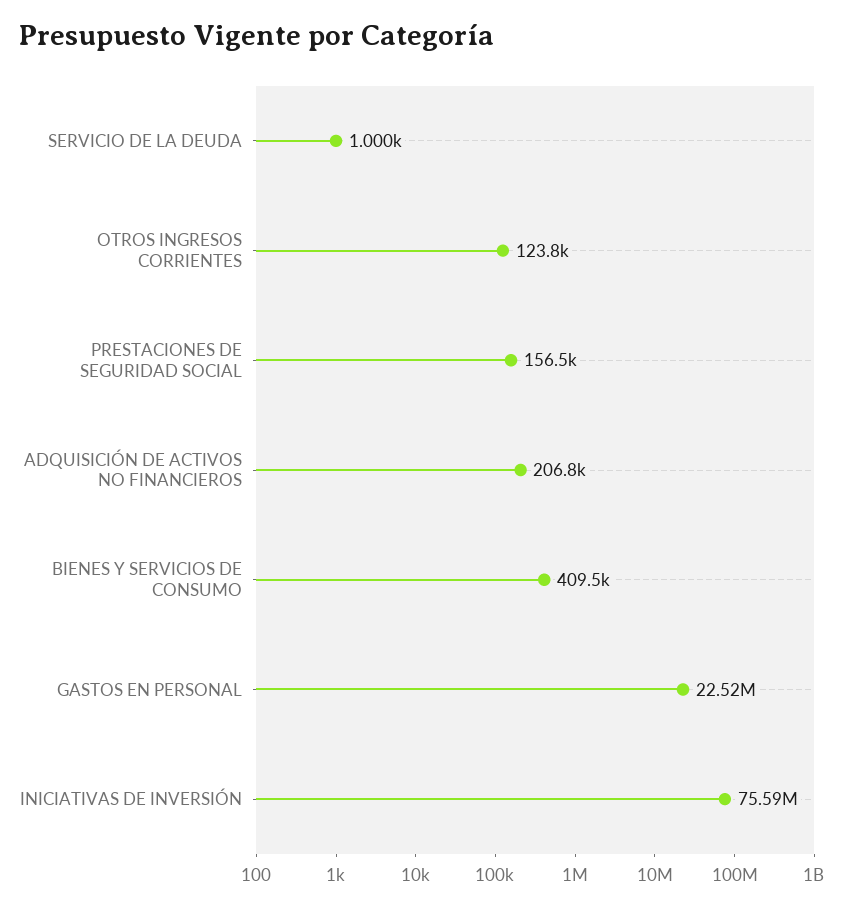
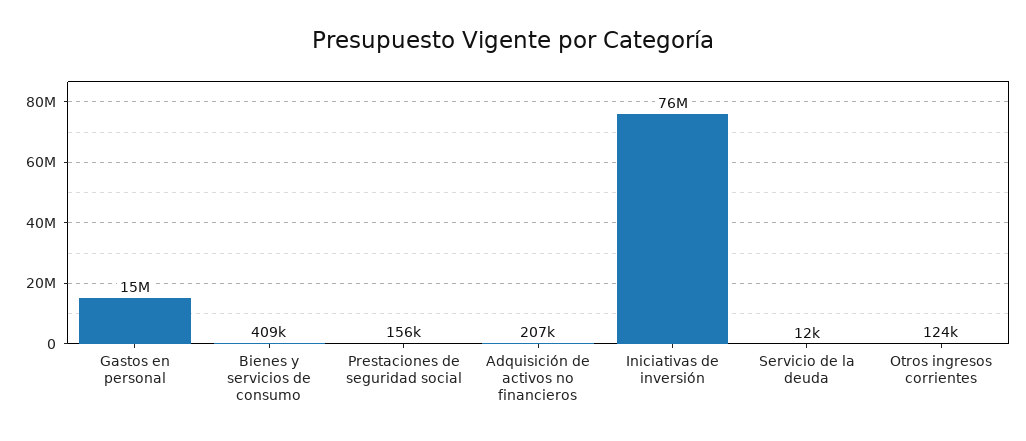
  {
-   "SERVICIO DE LA DEUDA": 1000,
+   "SERVICIO DE LA DEUDA": 12000,
    "OTROS INGRESOS CORRIENTES": 123800,
    "PRESTACIONES DE SEGURIDAD SOCIAL": 156500,
    "ADQUISICIÓN DE ACTIVOS NO FINANCIEROS": 206800,
    "BIENES Y SERVICIOS DE CONSUMO": 409500,
-   "GASTOS EN PERSONAL": 22520000,
+   "GASTOS EN PERSONAL": 15000000,
    "INICIATIVAS DE INVERSIÓN": 75590000
  }

